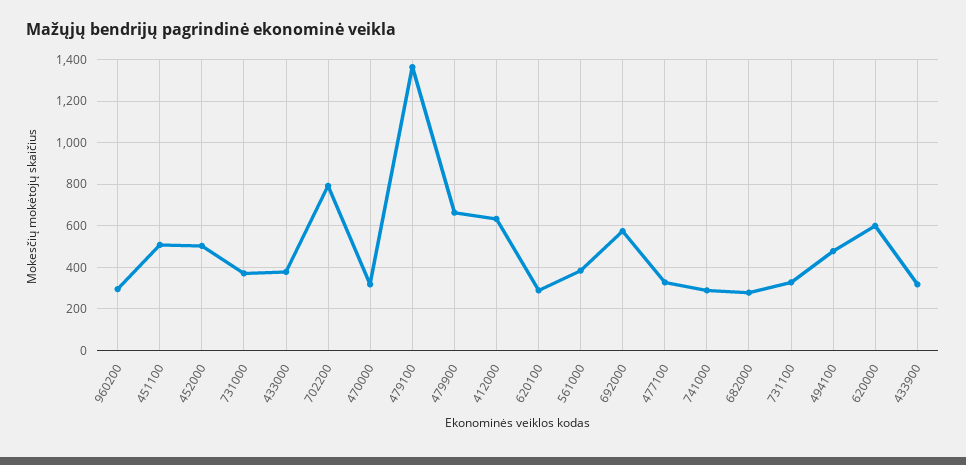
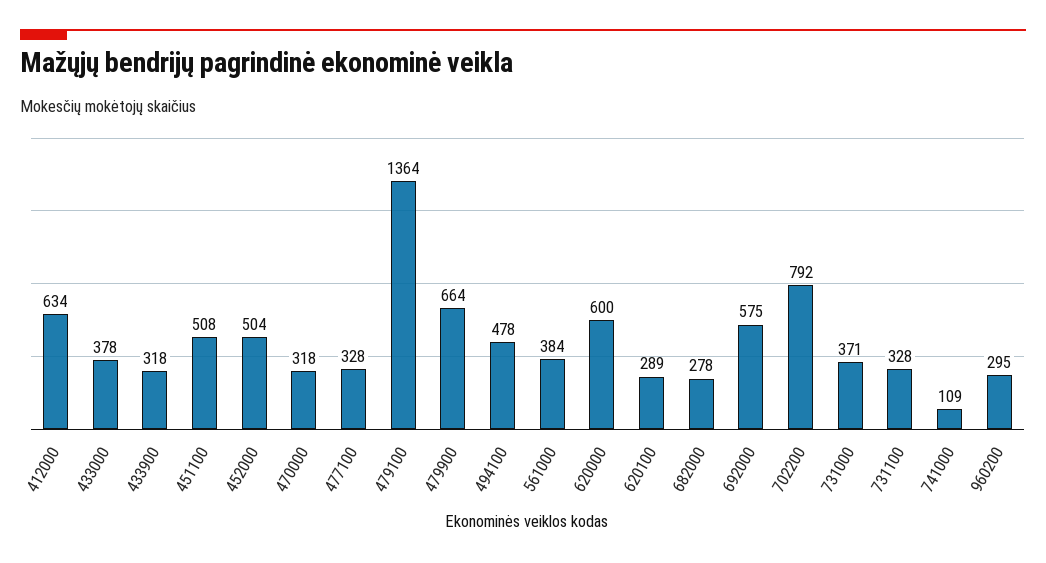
  {
    "960200": 295,
    "451100": 508,
    "452000": 504,
    "731000": 371,
    "433000": 378,
    "702200": 792,
    "470000": 318,
    "479100": 1364,
    "479900": 664,
    "412000": 634,
    "620100": 289,
    "561000": 384,
    "692000": 575,
    "477100": 328,
-   "741000": 300,
+   "741000": 109,
    "682000": 278,
    "731100": 328,
    "494100": 478,
    "620000": 600,
    "433900": 318
  }

